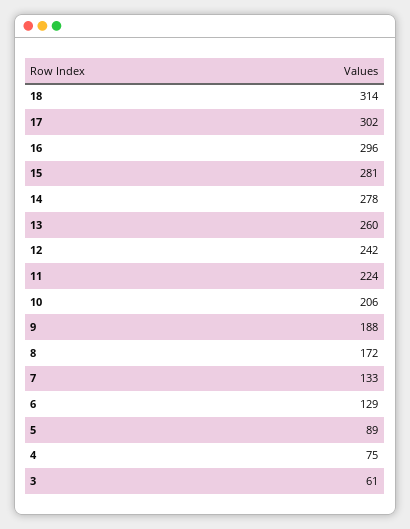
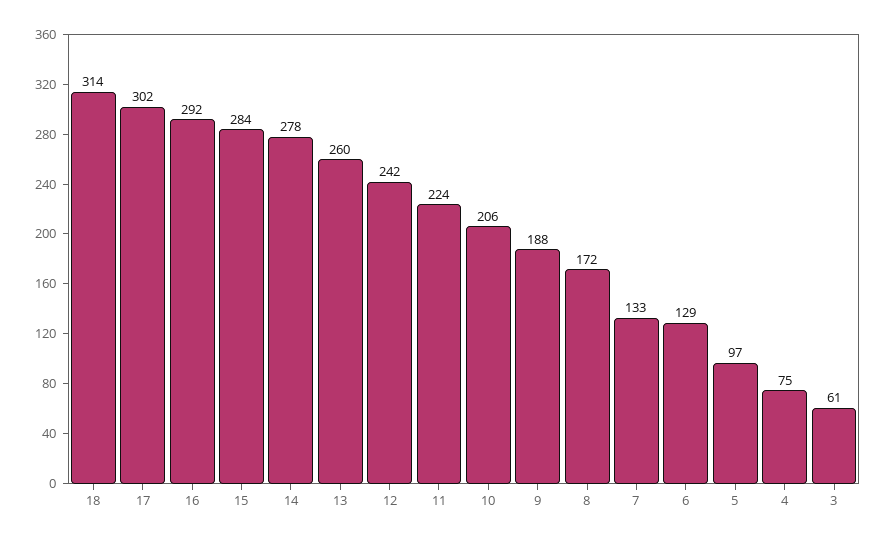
  {
    "18": 314,
    "17": 302,
-   "16": 296,
+   "16": 292,
-   "15": 281,
+   "15": 284,
    "14": 278,
    "13": 260,
    "12": 242,
    "11": 224,
    "10": 206,
    "9": 188,
    "8": 172,
    "7": 133,
    "6": 129,
-   "5": 89,
+   "5": 97,
    "4": 75,
    "3": 61
  }

